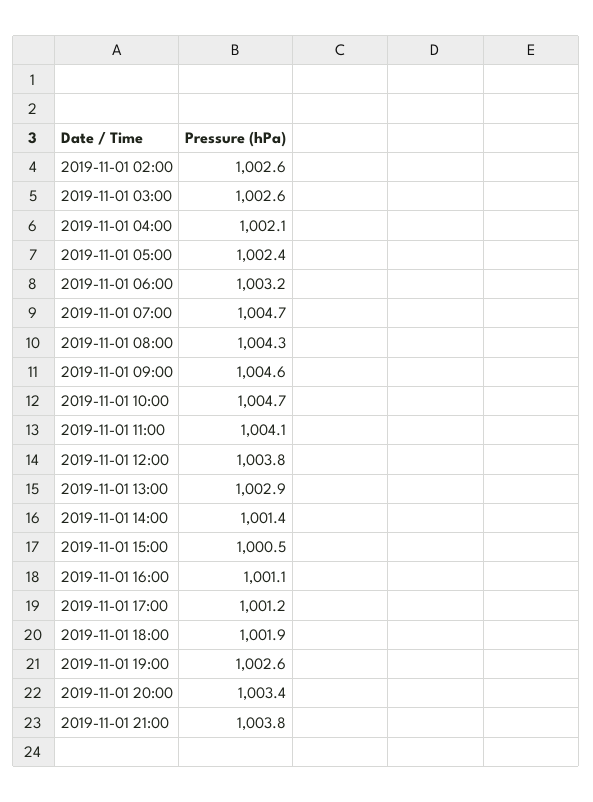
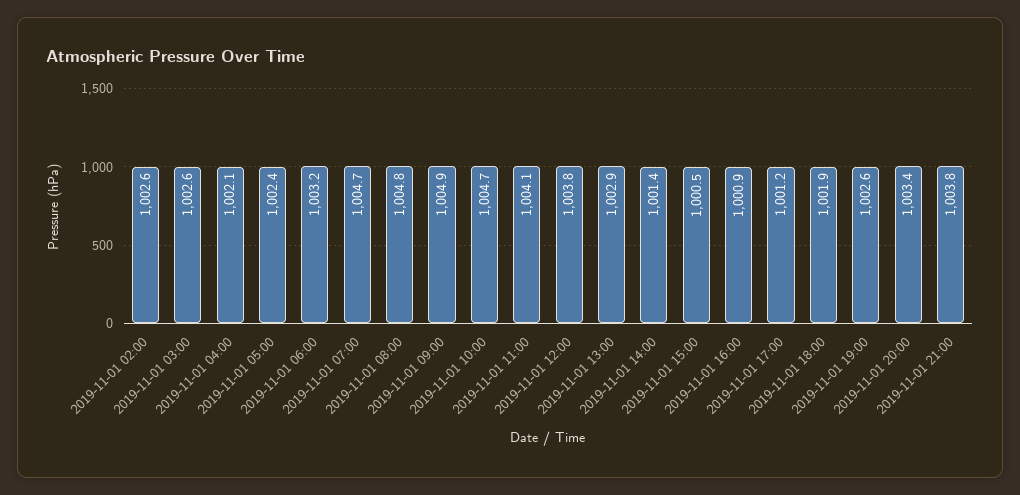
  {
    "2019-11-01 02:00": 1002.6,
    "2019-11-01 03:00": 1002.6,
    "2019-11-01 04:00": 1002.1,
    "2019-11-01 05:00": 1002.4,
    "2019-11-01 06:00": 1003.2,
    "2019-11-01 07:00": 1004.7,
-   "2019-11-01 08:00": 1004.3,
+   "2019-11-01 08:00": 1004.8,
-   "2019-11-01 09:00": 1004.6,
+   "2019-11-01 09:00": 1004.9,
    "2019-11-01 10:00": 1004.7,
    "2019-11-01 11:00": 1004.1,
    "2019-11-01 12:00": 1003.8,
    "2019-11-01 13:00": 1002.9,
    "2019-11-01 14:00": 1001.4,
    "2019-11-01 15:00": 1000.5,
-   "2019-11-01 16:00": 1001.1,
+   "2019-11-01 16:00": 1000.9,
    "2019-11-01 17:00": 1001.2,
    "2019-11-01 18:00": 1001.9,
    "2019-11-01 19:00": 1002.6,
    "2019-11-01 20:00": 1003.4,
    "2019-11-01 21:00": 1003.8
  }

